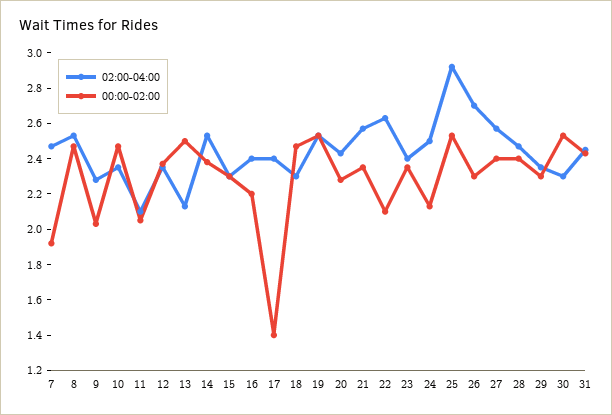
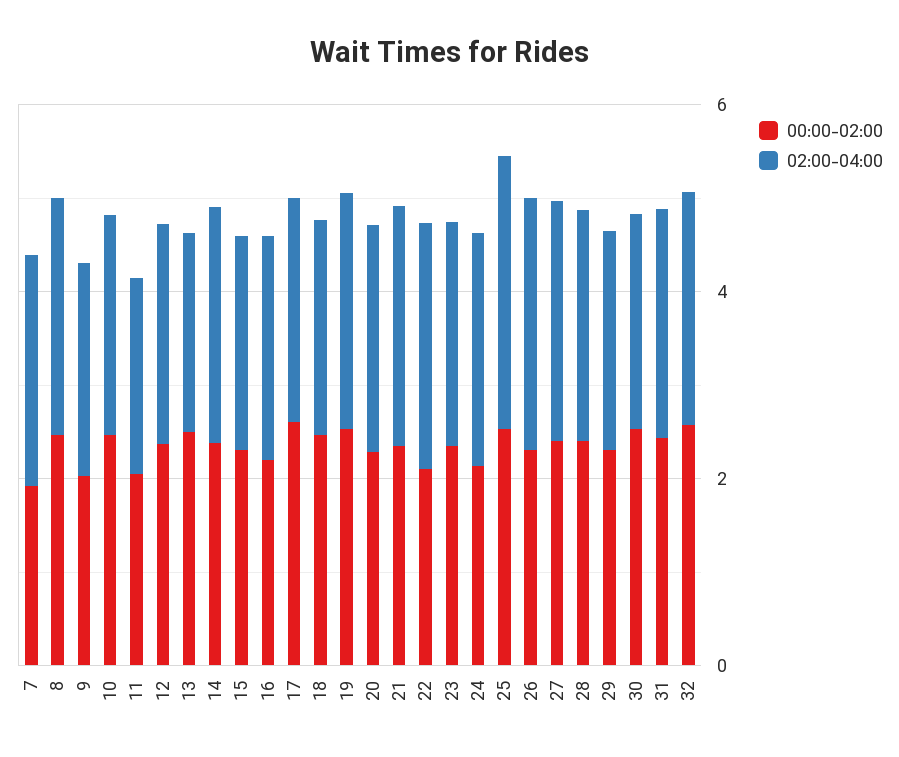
  {
    "02:00-04:00": {
      "7": 2.45,
      "8": 2.55,
      "9": 2.3,
      "10": 2.35,
      "11": 2.1,
      "12": 2.35,
      "13": 2.15,
      "14": 2.55,
      "15": 2.3,
      "16": 2.4,
      "17": 2.4,
      "18": 2.3,
      "19": 2.55,
      "20": 2.45,
      "21": 2.55,
      "22": 2.65,
      "23": 2.4,
      "24": 2.5,
      "25": 2.9,
      "26": 2.7,
      "27": 2.55,
      "28": 2.45,
      "29": 2.35,
      "30": 2.3,
-     "31": 2.45
+     "31": 2.45,
+     "32": 2.5
    },
    "00:00-02:00": {
      "7": 1.9,
      "8": 2.45,
      "9": 2.05,
      "10": 2.45,
      "11": 2.05,
      "12": 2.35,
      "13": 2.5,
      "14": 2.4,
      "15": 2.3,
      "16": 2.2,
-     "17": 1.4,
+     "17": 2.5,
      "18": 2.45,
      "19": 2.55,
      "20": 2.3,
      "21": 2.35,
      "22": 2.1,
      "23": 2.35,
      "24": 2.15,
      "25": 2.55,
      "26": 2.3,
      "27": 2.4,
      "28": 2.4,
      "29": 2.3,
      "30": 2.55,
-     "31": 2.45
+     "31": 2.45,
+     "32": 2.5
    }
  }

